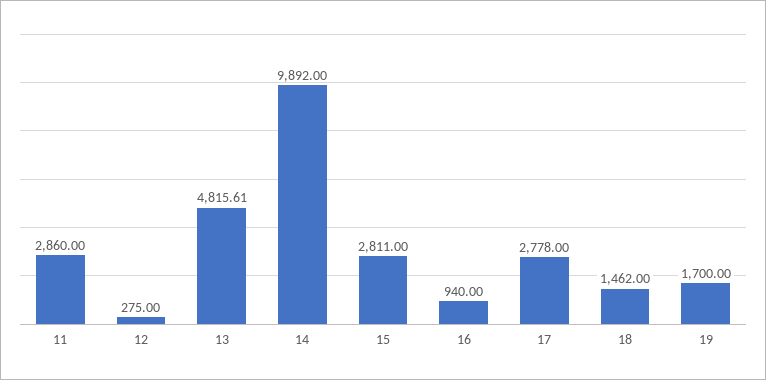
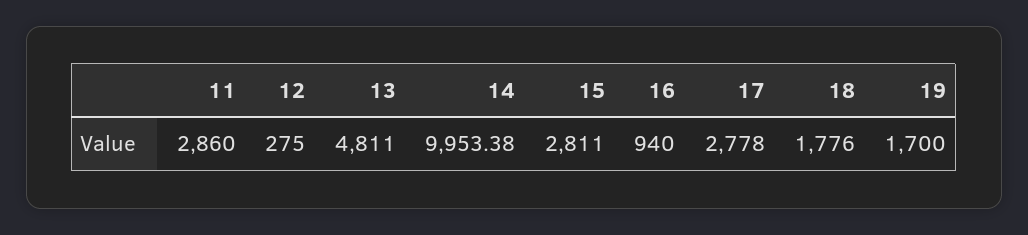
  {
    "11": 2860,
    "12": 275,
-   "13": 4815.61,
+   "13": 4811,
-   "14": 9892,
+   "14": 9953.38,
    "15": 2811,
    "16": 940,
    "17": 2778,
-   "18": 1462,
+   "18": 1776,
    "19": 1700
  }

